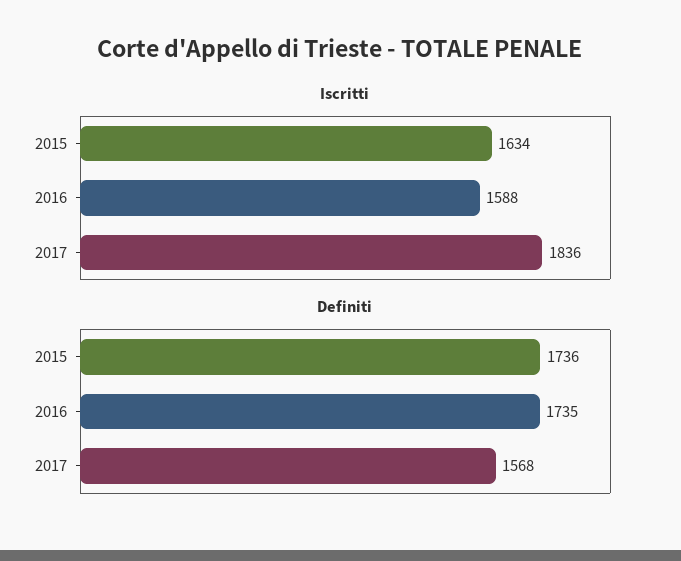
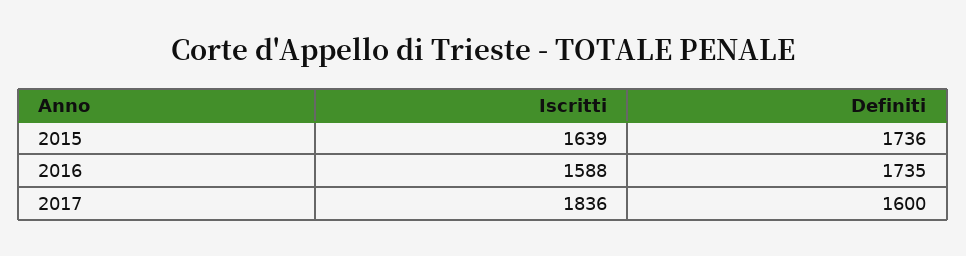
  {
    "Iscritti": {
-     "2015": 1634,
+     "2015": 1639,
      "2016": 1588,
      "2017": 1836
    },
    "Definiti": {
      "2015": 1736,
      "2016": 1735,
-     "2017": 1568
+     "2017": 1600
    }
  }

